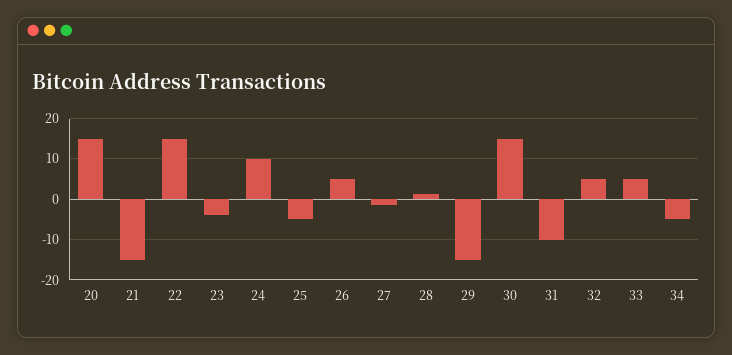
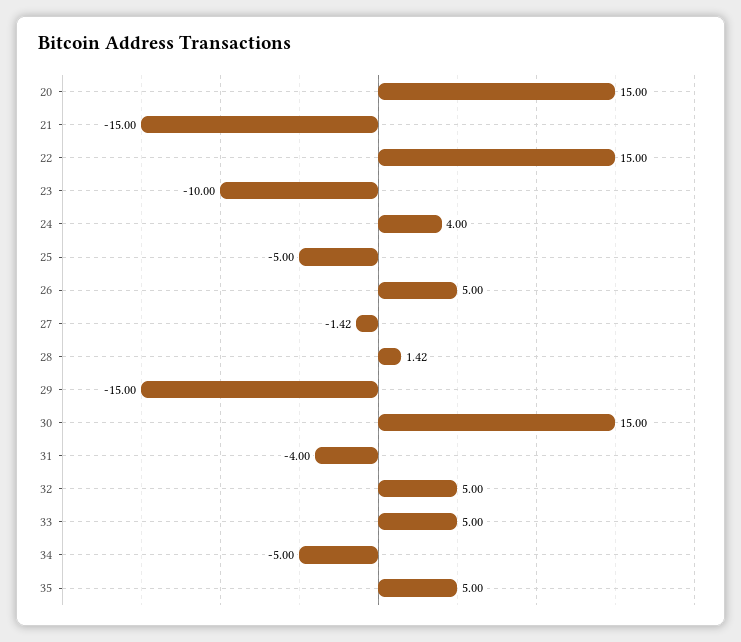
  {
    "20": 15,
    "21": -15,
    "22": 15,
-   "23": -4,
+   "23": -10,
-   "24": 10,
+   "24": 4,
    "25": -5,
    "26": 5,
    "27": -1.42,
    "28": 1.42,
    "29": -15,
    "30": 15,
-   "31": -10,
+   "31": -4,
    "32": 5,
    "33": 5,
-   "34": -5
+   "34": -5,
+   "35": 5
  }

